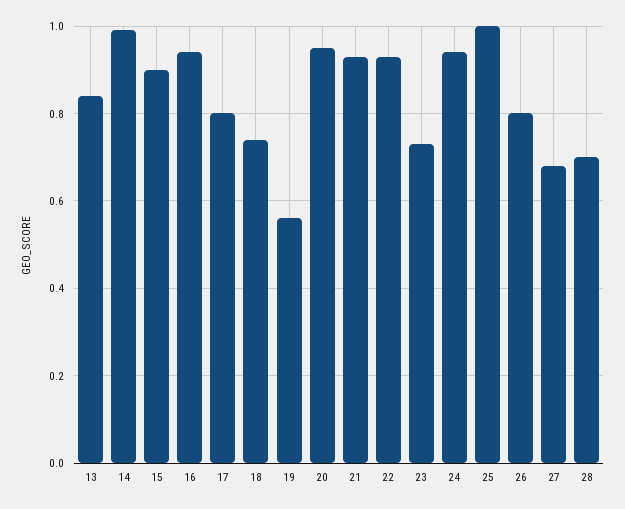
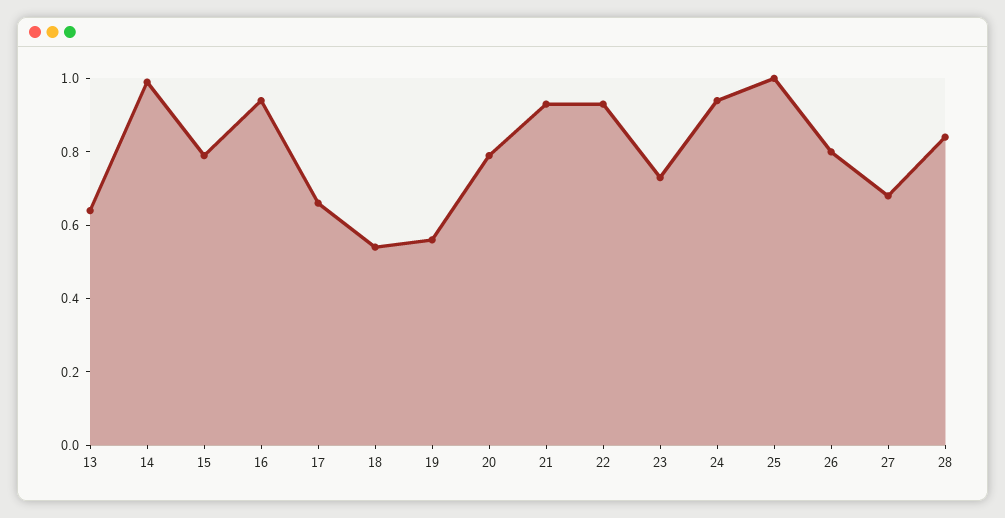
  {
-   "13": 0.85,
+   "13": 0.65,
    "14": 1,
-   "15": 0.9,
+   "15": 0.8,
    "16": 0.95,
-   "17": 0.8,
+   "17": 0.65,
-   "18": 0.75,
+   "18": 0.55,
    "19": 0.55,
-   "20": 0.95,
+   "20": 0.8,
    "21": 0.95,
    "22": 0.95,
    "23": 0.75,
    "24": 0.95,
    "25": 1,
    "26": 0.8,
    "27": 0.7,
-   "28": 0.7
+   "28": 0.85
  }

